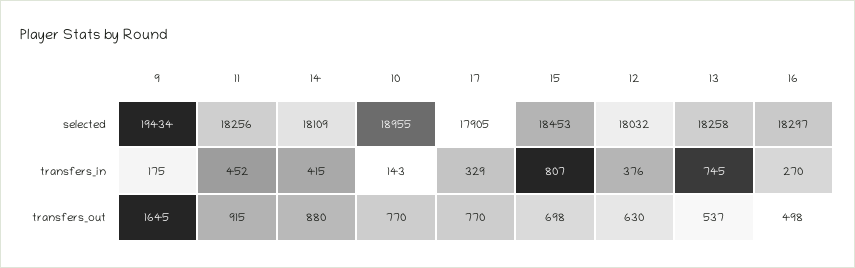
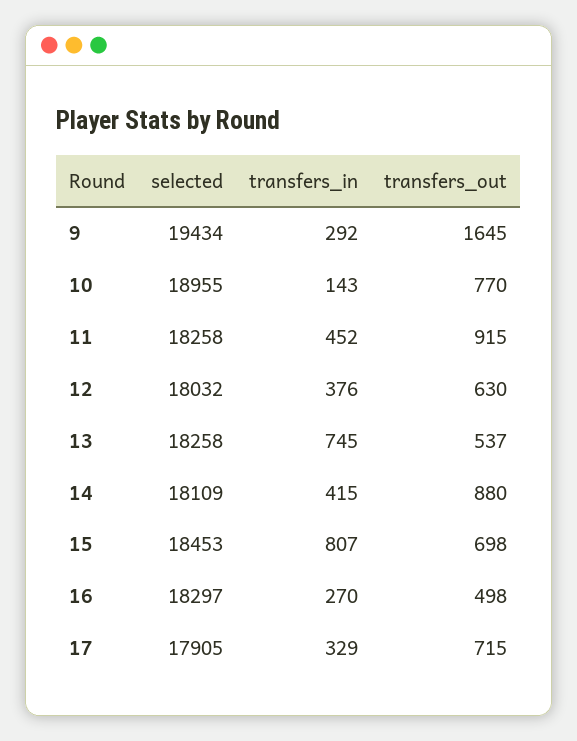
  {
    "9": {
      "selected": 19434,
-     "transfers_in": 175,
+     "transfers_in": 292,
      "transfers_out": 1645
    },
    "11": {
-     "selected": 18256,
+     "selected": 18258,
      "transfers_in": 452,
      "transfers_out": 915
    },
    "14": {
      "selected": 18109,
      "transfers_in": 415,
      "transfers_out": 880
    },
    "10": {
      "selected": 18955,
      "transfers_in": 143,
      "transfers_out": 770
    },
    "17": {
      "selected": 17905,
      "transfers_in": 329,
-     "transfers_out": 770
+     "transfers_out": 715
    },
    "15": {
      "selected": 18453,
      "transfers_in": 807,
      "transfers_out": 698
    },
    "12": {
      "selected": 18032,
      "transfers_in": 376,
      "transfers_out": 630
    },
    "13": {
      "selected": 18258,
      "transfers_in": 745,
      "transfers_out": 537
    },
    "16": {
      "selected": 18297,
      "transfers_in": 270,
      "transfers_out": 498
    }
  }

